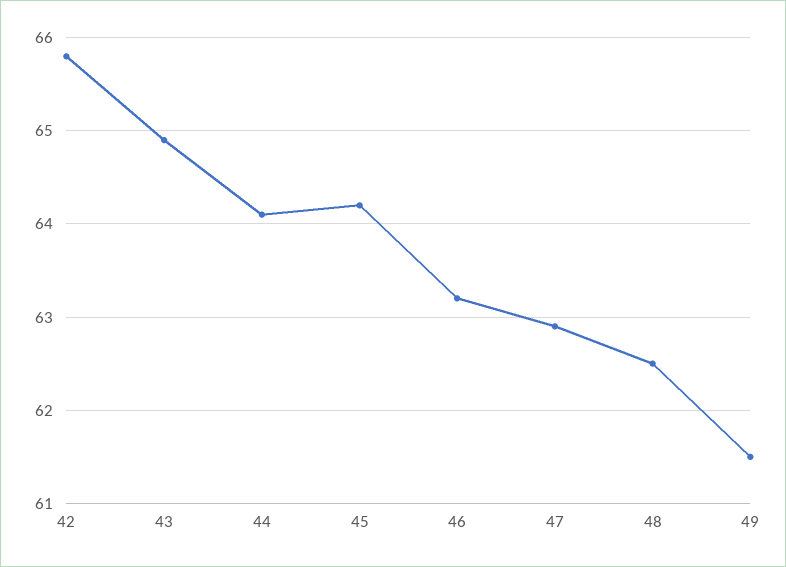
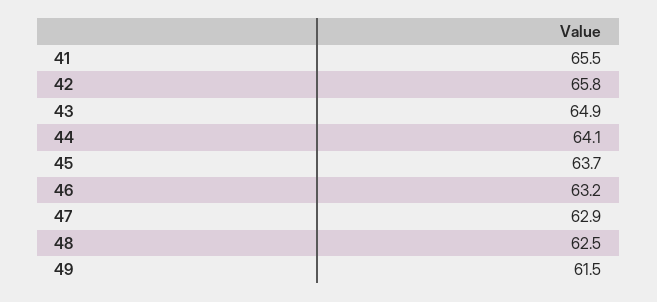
  {
    "42": 65.8,
    "43": 64.9,
    "44": 64.1,
-   "45": 64.2,
+   "45": 63.7,
    "46": 63.2,
    "47": 62.9,
    "48": 62.5,
-   "49": 61.5
+   "49": 61.5,
+   "41": 65.5
  }

